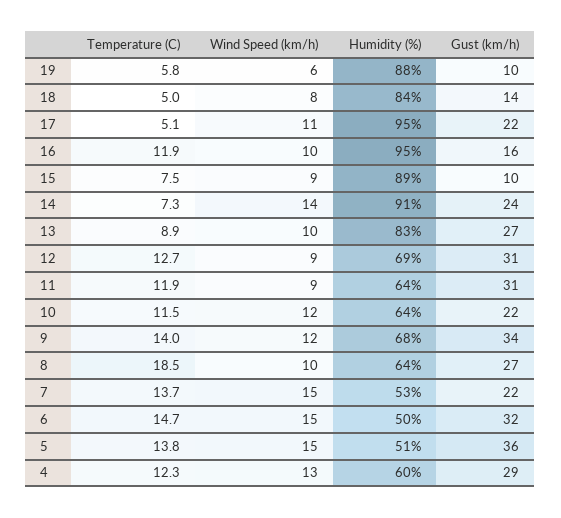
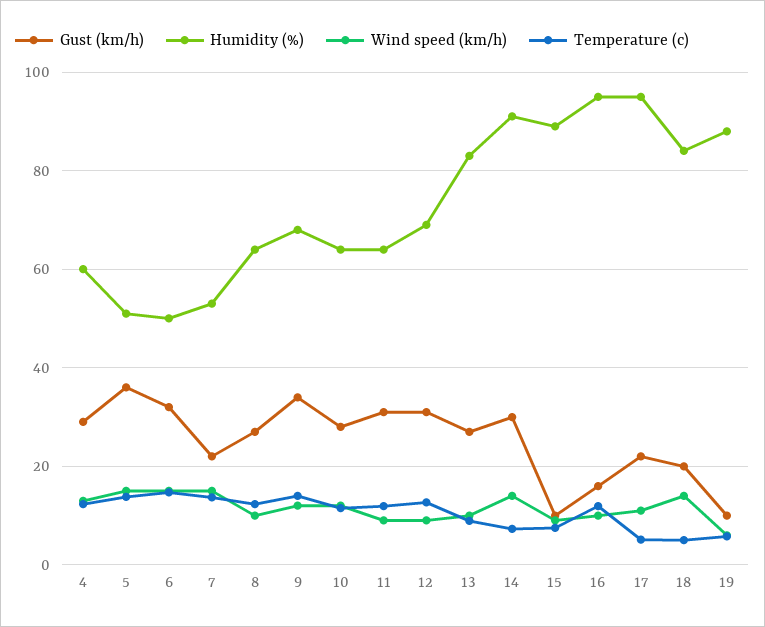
  {
    "Temperature (C)": {
      "19": 5.8,
      "18": 5,
      "17": 5.1,
      "16": 11.9,
      "15": 7.5,
      "14": 7.3,
      "13": 8.9,
      "12": 12.7,
      "11": 11.9,
      "10": 11.5,
      "9": 14,
-     "8": 18.5,
+     "8": 12,
      "7": 13.7,
      "6": 14.7,
      "5": 13.8,
      "4": 12.3
    },
    "Wind Speed (km/h)": {
      "19": 6,
-     "18": 8,
+     "18": 14,
      "17": 11,
      "16": 10,
      "15": 9,
      "14": 14,
      "13": 10,
      "12": 9,
      "11": 9,
      "10": 12,
      "9": 12,
      "8": 10,
      "7": 15,
      "6": 15,
      "5": 15,
      "4": 13
    },
    "Humidity (%)": {
      "19": 88,
      "18": 84,
      "17": 95,
      "16": 95,
      "15": 89,
      "14": 91,
      "13": 83,
      "12": 69,
      "11": 64,
      "10": 64,
      "9": 68,
      "8": 64,
      "7": 53,
      "6": 50,
      "5": 51,
      "4": 60
    },
    "Gust (km/h)": {
      "19": 10,
-     "18": 14,
+     "18": 20,
      "17": 22,
      "16": 16,
      "15": 10,
-     "14": 24,
+     "14": 30,
      "13": 27,
      "12": 31,
      "11": 31,
-     "10": 22,
+     "10": 28,
      "9": 34,
      "8": 27,
      "7": 22,
      "6": 32,
      "5": 36,
      "4": 29
    }
  }

